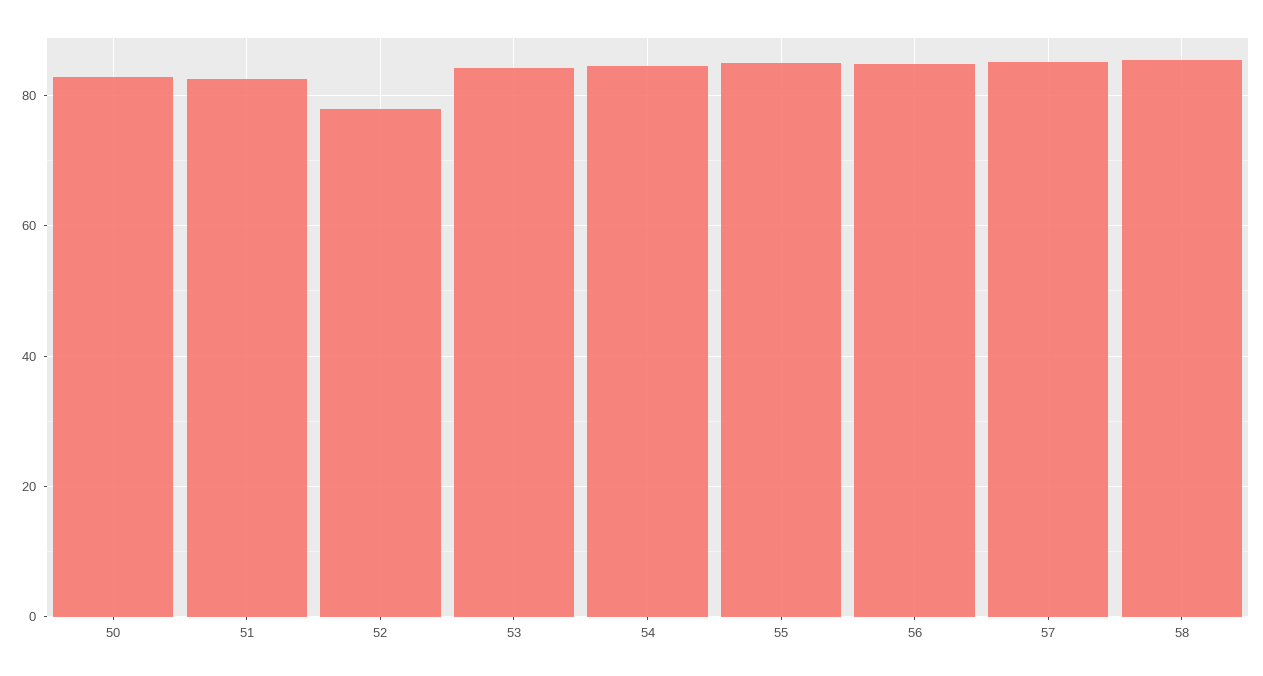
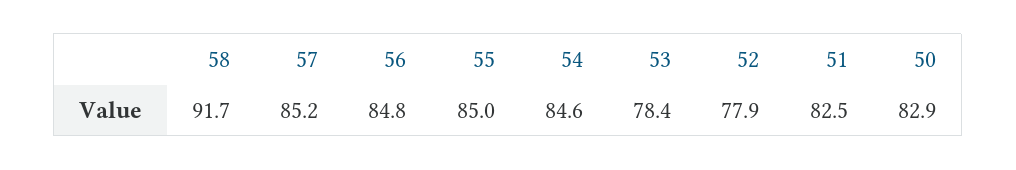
  {
    "50": 82.9,
    "51": 82.5,
    "52": 77.9,
-   "53": 84,
+   "53": 78.4,
    "54": 84.6,
    "55": 85,
    "56": 84.8,
    "57": 85.2,
-   "58": 86
+   "58": 91.7
  }

